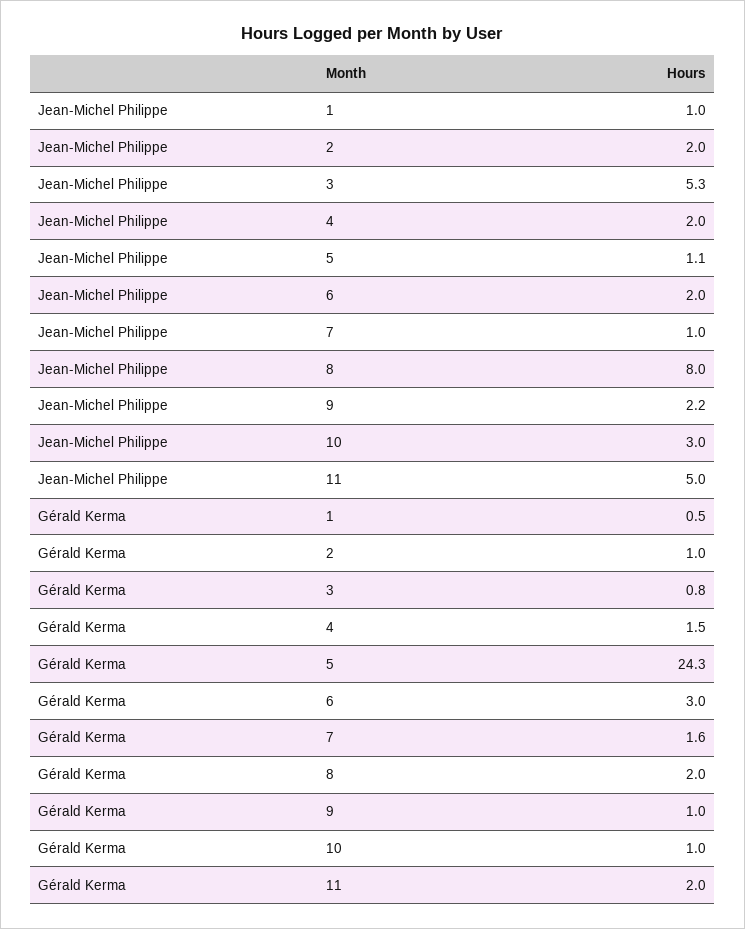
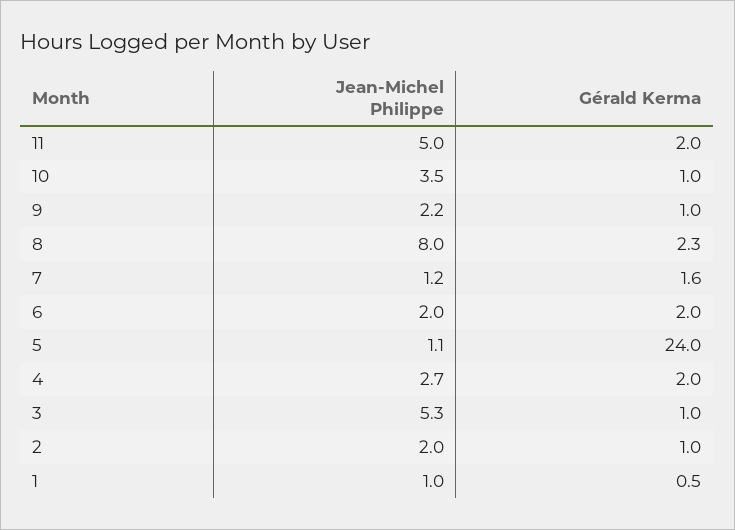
  {
    "Jean-Michel Philippe": {
      "1": 1,
      "2": 2,
      "3": 5.3,
-     "4": 2,
+     "4": 2.7,
      "5": 1.1,
      "6": 2,
-     "7": 1,
+     "7": 1.2,
      "8": 8,
      "9": 2.2,
-     "10": 3,
+     "10": 3.5,
      "11": 5
    },
    "Gérald Kerma": {
      "1": 0.5,
      "2": 1,
-     "3": 0.8,
+     "3": 1,
-     "4": 1.5,
+     "4": 2,
-     "5": 24.3,
+     "5": 24,
-     "6": 3,
+     "6": 2,
      "7": 1.6,
-     "8": 2,
+     "8": 2.3,
      "9": 1,
      "10": 1,
      "11": 2
    }
  }

